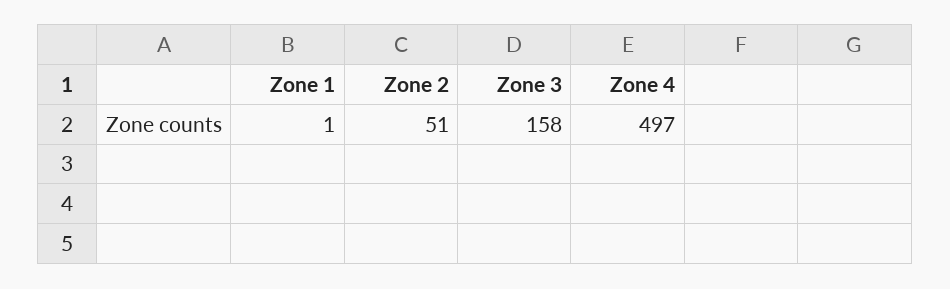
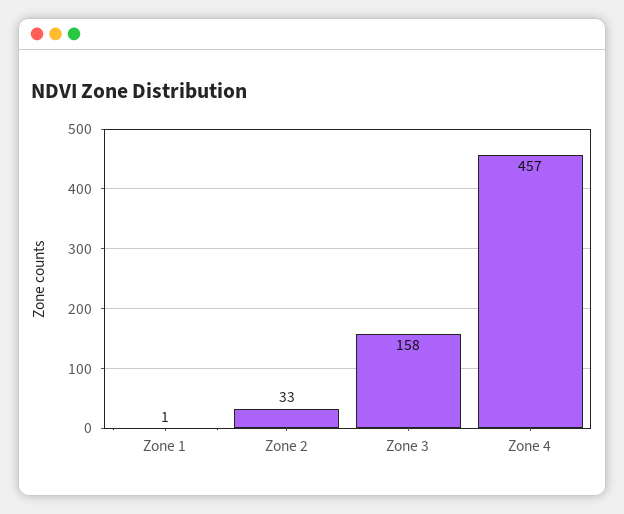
  {
    "Zone 1": 1,
-   "Zone 2": 51,
+   "Zone 2": 33,
    "Zone 3": 158,
-   "Zone 4": 497
+   "Zone 4": 457
  }

